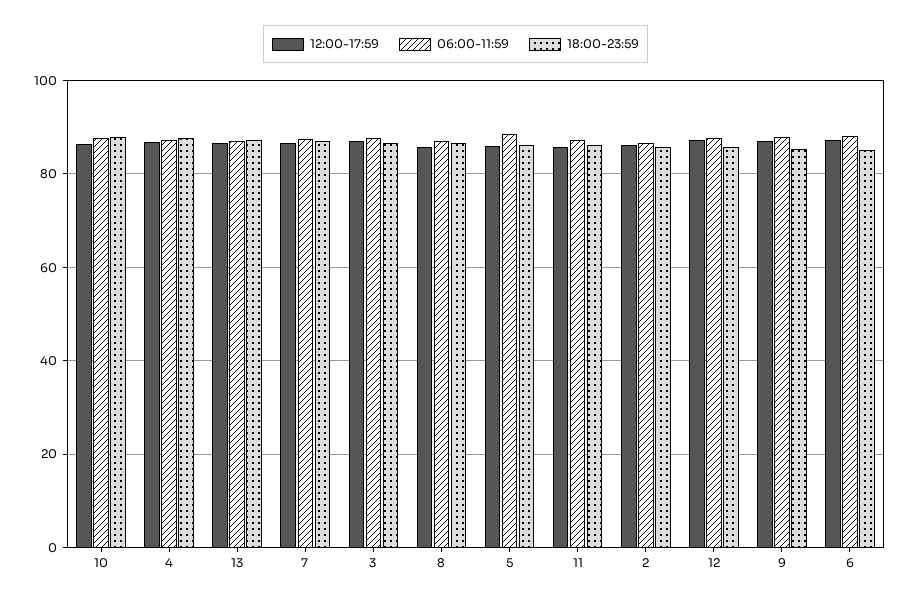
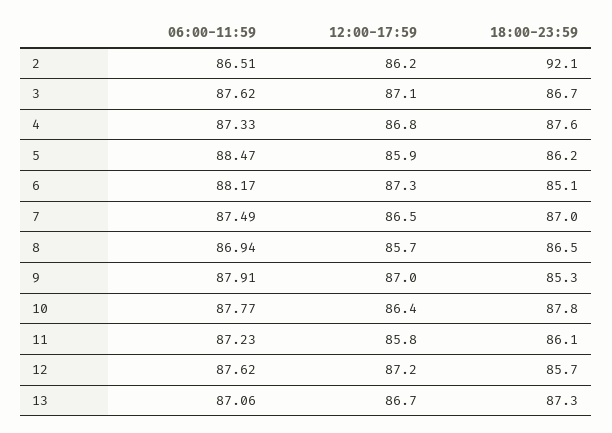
  {
    "12:00-17:59": {
      "10": 86.4,
      "4": 86.8,
      "13": 86.7,
      "7": 86.5,
      "3": 87.1,
      "8": 85.7,
      "5": 85.9,
      "11": 85.8,
      "2": 86.2,
      "12": 87.2,
      "9": 87,
      "6": 87.3
    },
    "06:00-11:59": {
      "10": 87.77,
      "4": 87.33,
      "13": 87.06,
      "7": 87.49,
      "3": 87.62,
      "8": 86.94,
      "5": 88.47,
      "11": 87.23,
      "2": 86.51,
      "12": 87.62,
      "9": 87.91,
      "6": 88.17
    },
    "18:00-23:59": {
      "10": 87.8,
      "4": 87.6,
      "13": 87.3,
      "7": 87,
      "3": 86.7,
      "8": 86.5,
      "5": 86.2,
      "11": 86.1,
-     "2": 86,
+     "2": 92.1,
      "12": 85.7,
      "9": 85.3,
      "6": 85.1
    }
  }

